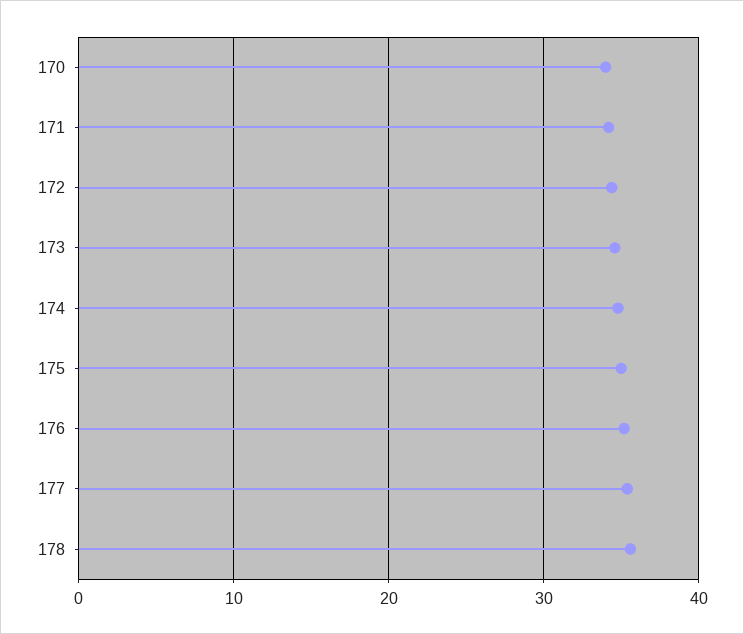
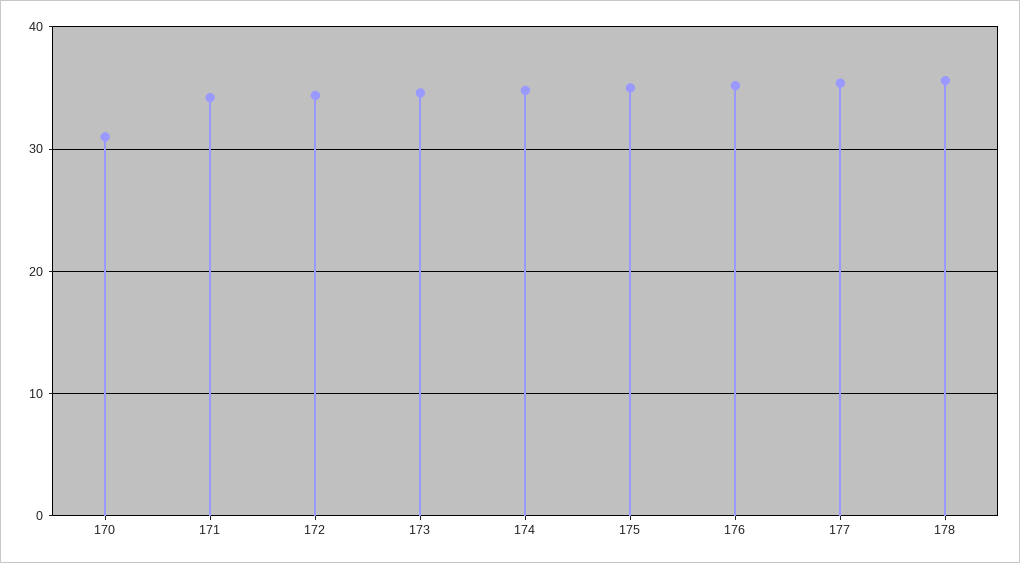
  {
-   "170": 34,
+   "170": 31,
    "171": 34,
    "172": 34,
    "173": 35,
    "174": 35,
    "175": 35,
    "176": 35,
    "177": 35,
    "178": 36
  }

